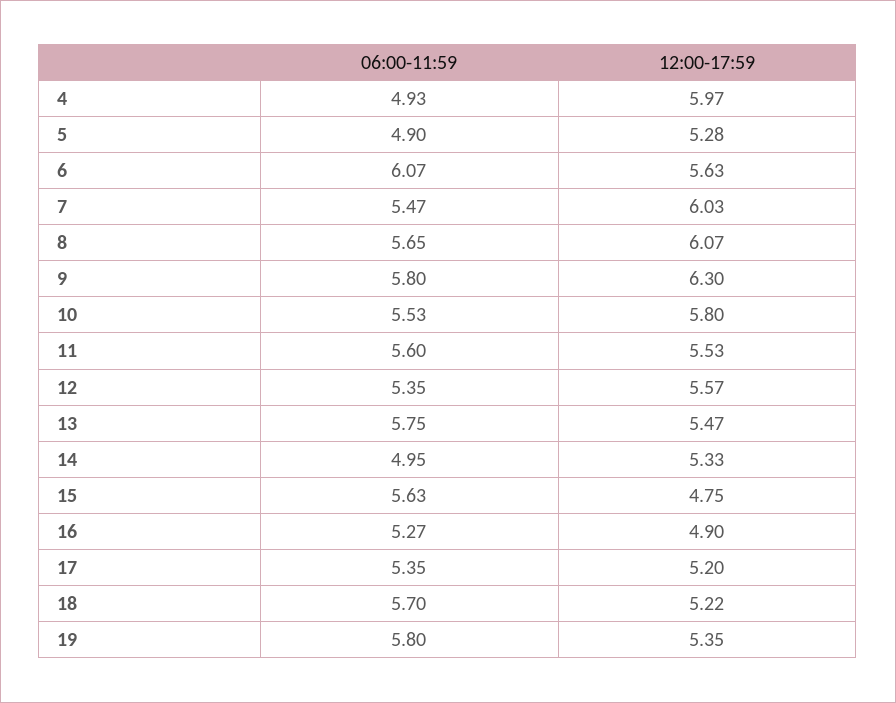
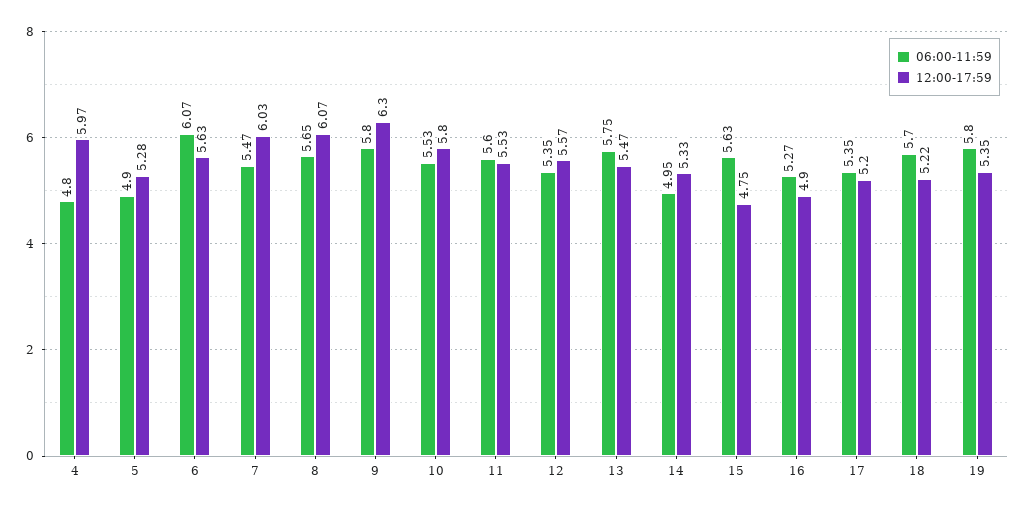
  {
    "06:00-11:59": {
-     "4": 4.93,
+     "4": 4.8,
      "5": 4.9,
      "6": 6.07,
      "7": 5.47,
      "8": 5.65,
      "9": 5.8,
      "10": 5.53,
      "11": 5.6,
      "12": 5.35,
      "13": 5.75,
      "14": 4.95,
      "15": 5.63,
      "16": 5.27,
      "17": 5.35,
      "18": 5.7,
      "19": 5.8
    },
    "12:00-17:59": {
      "4": 5.97,
      "5": 5.28,
      "6": 5.63,
      "7": 6.03,
      "8": 6.07,
      "9": 6.3,
      "10": 5.8,
      "11": 5.53,
      "12": 5.57,
      "13": 5.47,
      "14": 5.33,
      "15": 4.75,
      "16": 4.9,
      "17": 5.2,
      "18": 5.22,
      "19": 5.35
    }
  }

